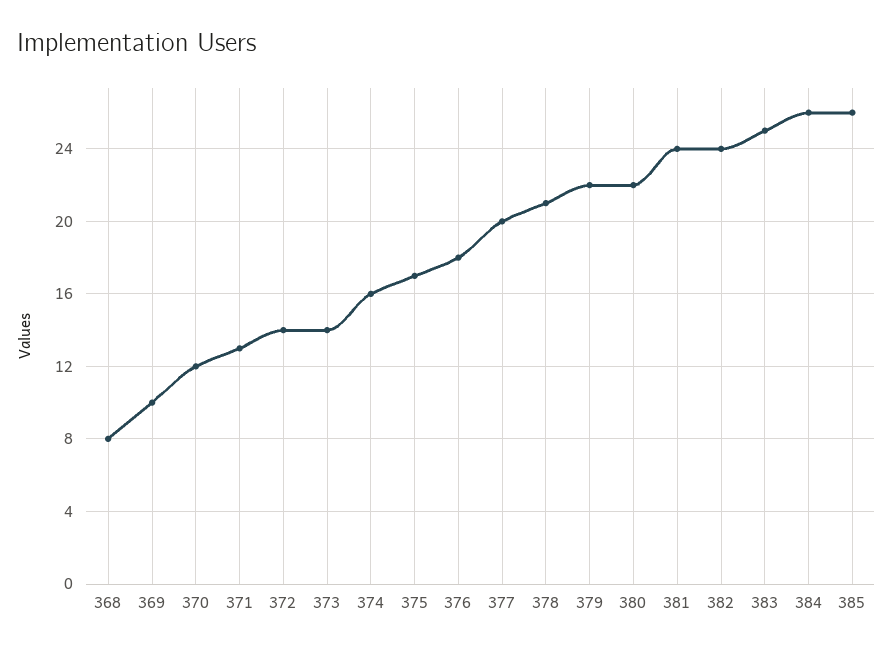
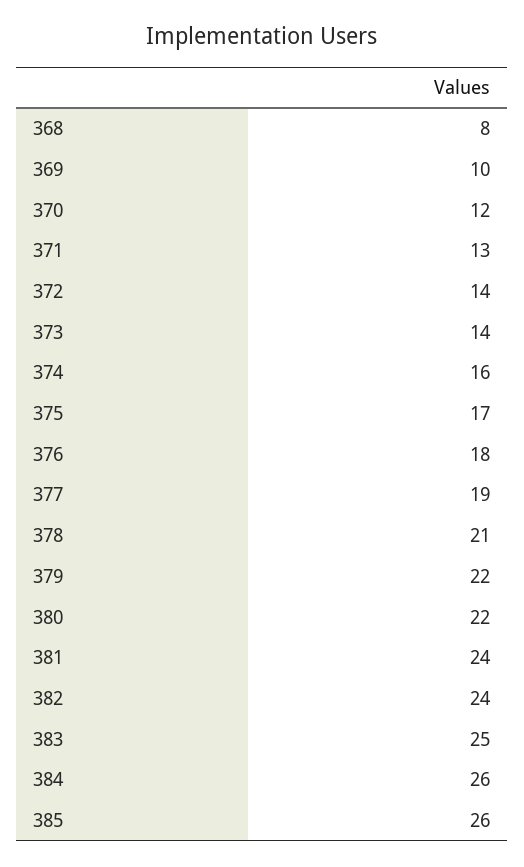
  {
    "368": 8,
    "369": 10,
    "370": 12,
    "371": 13,
    "372": 14,
    "373": 14,
    "374": 16,
    "375": 17,
    "376": 18,
-   "377": 20,
+   "377": 19,
    "378": 21,
    "379": 22,
    "380": 22,
    "381": 24,
    "382": 24,
    "383": 25,
    "384": 26,
    "385": 26
  }

